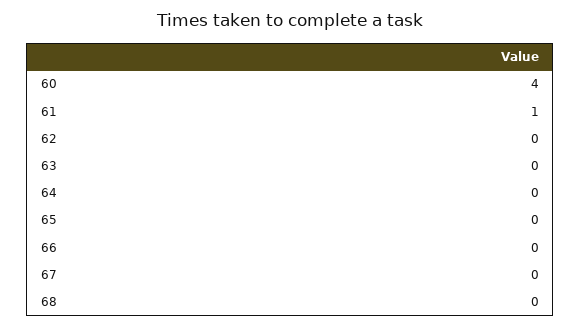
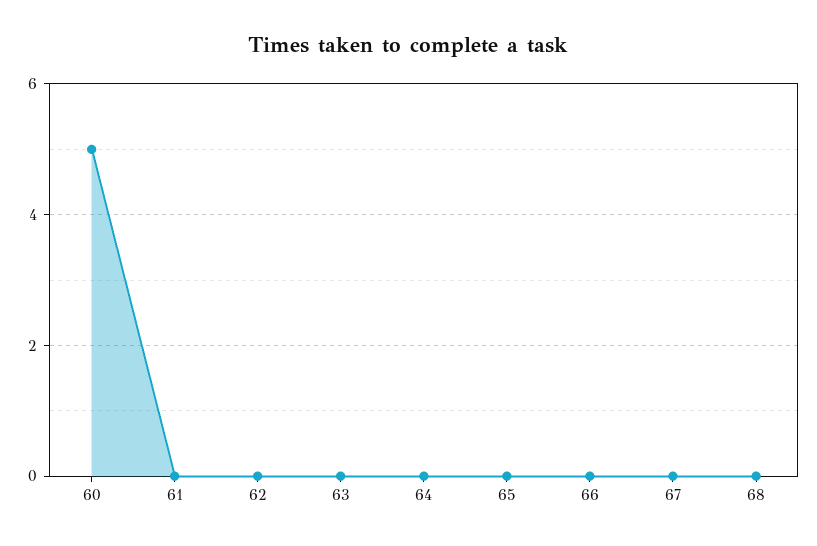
  {
-   "60": 4,
+   "60": 5,
-   "61": 1,
+   "61": 0,
    "62": 0,
    "63": 0,
    "64": 0,
    "65": 0,
    "66": 0,
    "67": 0,
    "68": 0
  }

